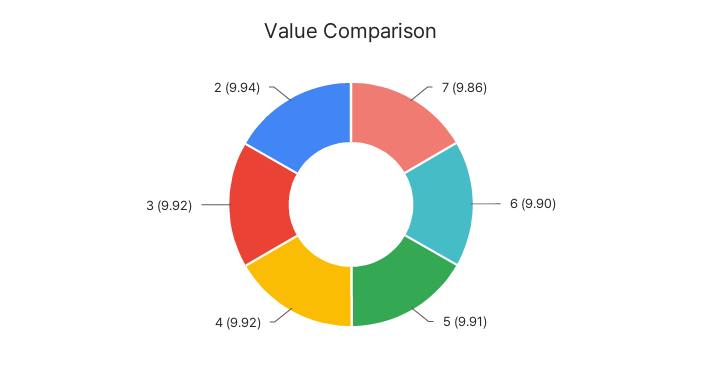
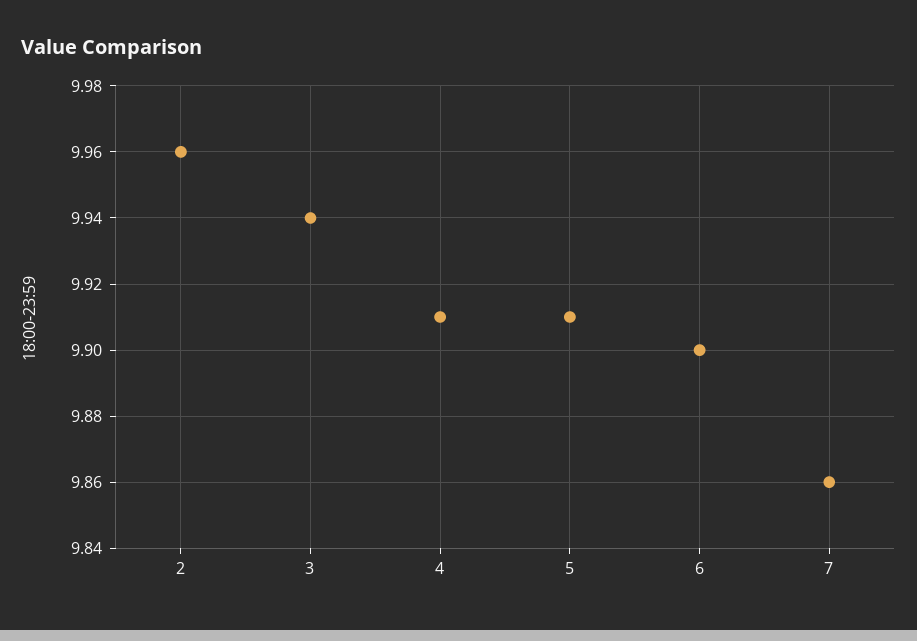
  {
    "7": 9.86,
    "6": 9.9,
    "5": 9.91,
-   "4": 9.92,
+   "4": 9.91,
-   "3": 9.92,
+   "3": 9.94,
-   "2": 9.94
+   "2": 9.96
  }

